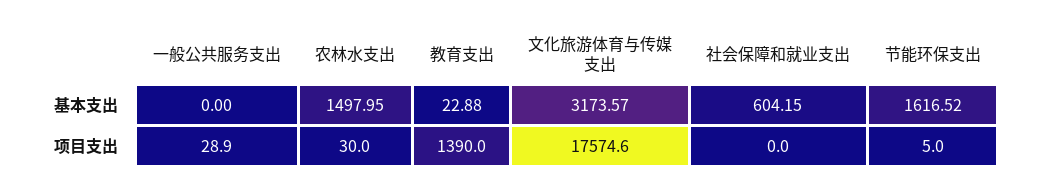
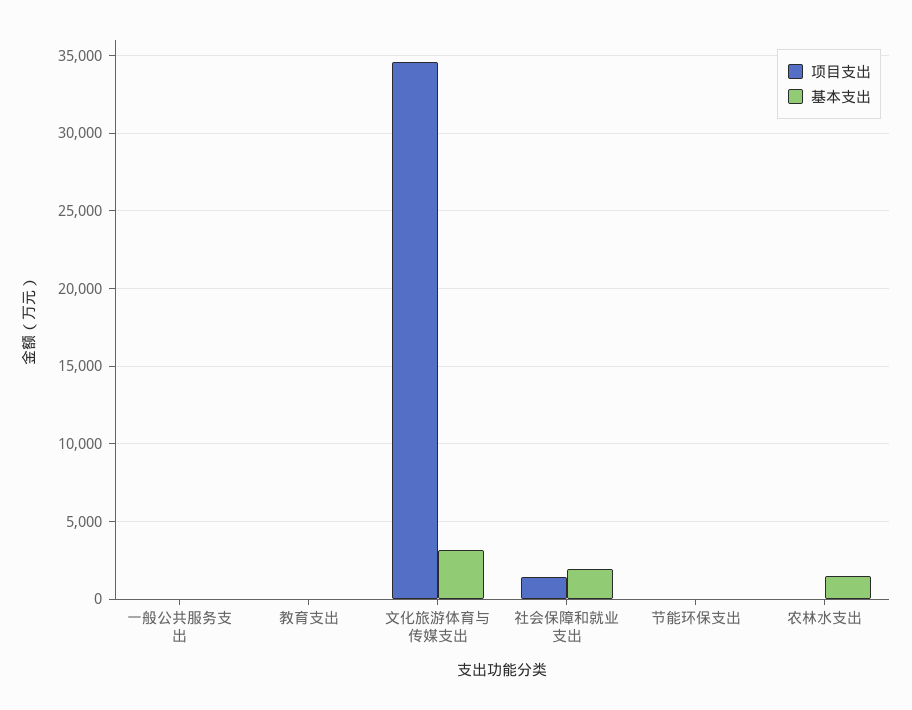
  {
    "基本支出": {
      "一般公共服务支出": 0,
      "农林水支出": 1497.95,
      "教育支出": 22.88,
      "文化旅游体育与传媒支出": 3173.57,
-     "社会保障和就业支出": 604.15,
+     "社会保障和就业支出": 2000,
-     "节能环保支出": 1616.52
+     "节能环保支出": 0
    },
    "项目支出": {
      "一般公共服务支出": 28.9,
      "农林水支出": 30,
-     "教育支出": 1390,
+     "教育支出": 0,
-     "文化旅游体育与传媒支出": 17574.6,
+     "文化旅游体育与传媒支出": 34500,
-     "社会保障和就业支出": 0,
+     "社会保障和就业支出": 1500,
      "节能环保支出": 5
    }
  }

